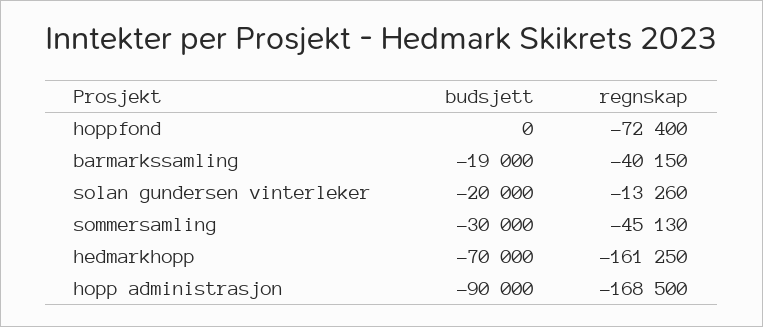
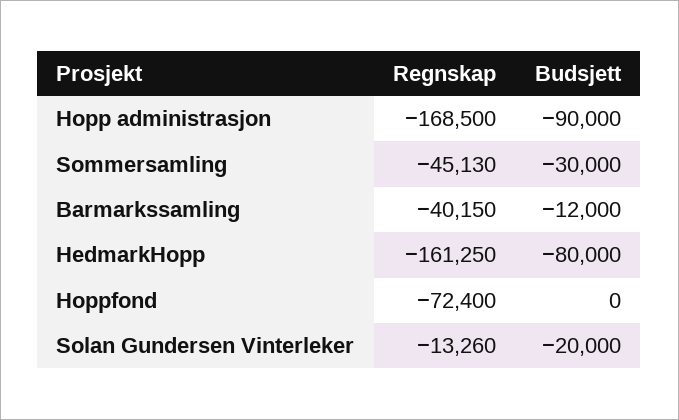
  {
    "budsjett": {
      "hoppfond": 0,
-     "barmarkssamling": -19000,
+     "barmarkssamling": -12000,
      "solan gundersen vinterleker": -20000,
      "sommersamling": -30000,
-     "hedmarkhopp": -70000,
+     "hedmarkhopp": -80000,
      "hopp administrasjon": -90000
    },
    "regnskap": {
      "hoppfond": -72400,
      "barmarkssamling": -40150,
      "solan gundersen vinterleker": -13260,
      "sommersamling": -45130,
      "hedmarkhopp": -161250,
      "hopp administrasjon": -168500
    }
  }

